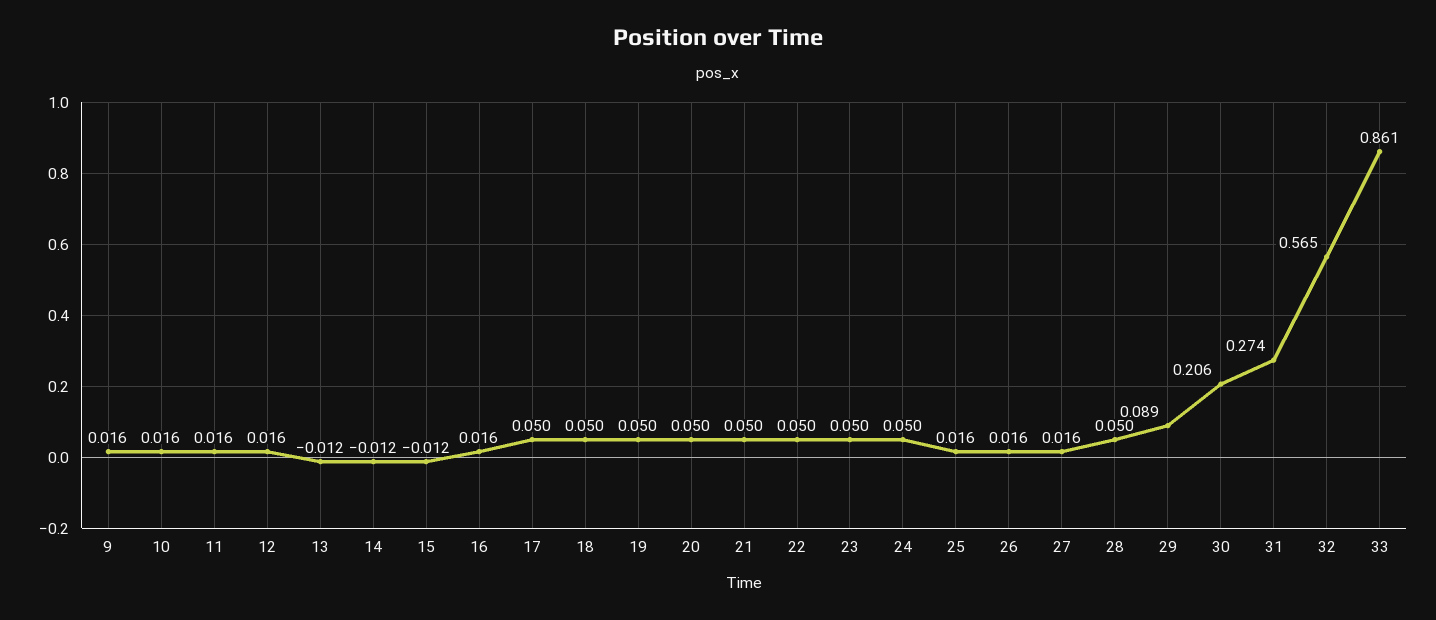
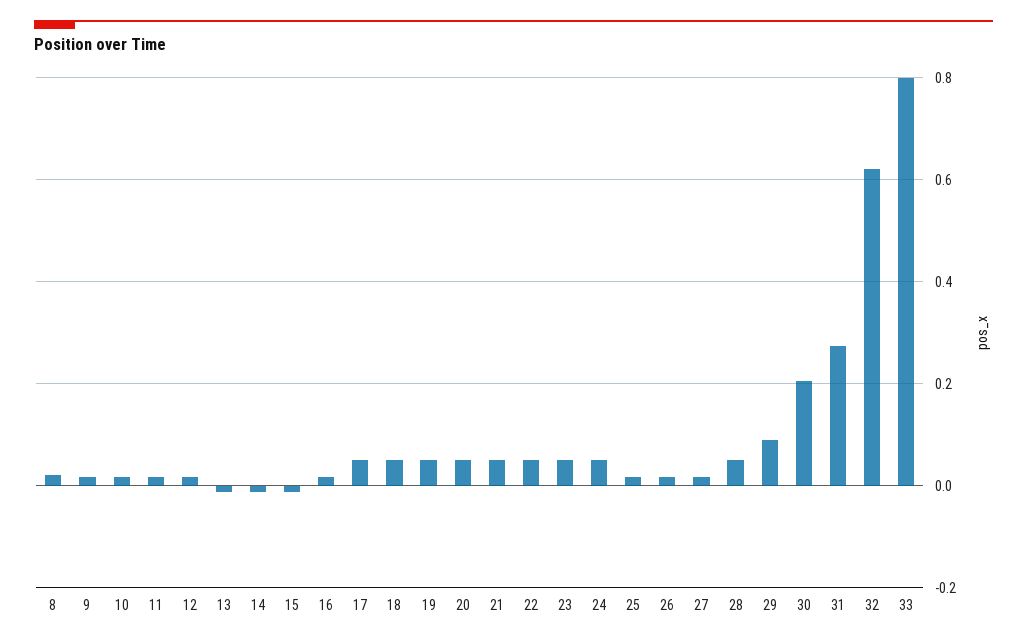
  {
    "9": 0.016,
    "10": 0.016,
    "11": 0.016,
    "12": 0.016,
    "13": -0.012,
    "14": -0.012,
    "15": -0.012,
    "16": 0.016,
    "17": 0.05,
    "18": 0.05,
    "19": 0.05,
    "20": 0.05,
    "21": 0.05,
    "22": 0.05,
    "23": 0.05,
    "24": 0.05,
    "25": 0.016,
    "26": 0.016,
    "27": 0.016,
    "28": 0.05,
    "29": 0.089,
    "30": 0.206,
    "31": 0.274,
-   "32": 0.565,
+   "32": 0.62,
-   "33": 0.861
+   "33": 0.8,
+   "8": 0.02
  }

